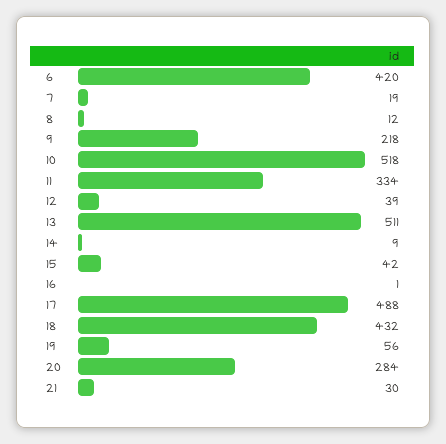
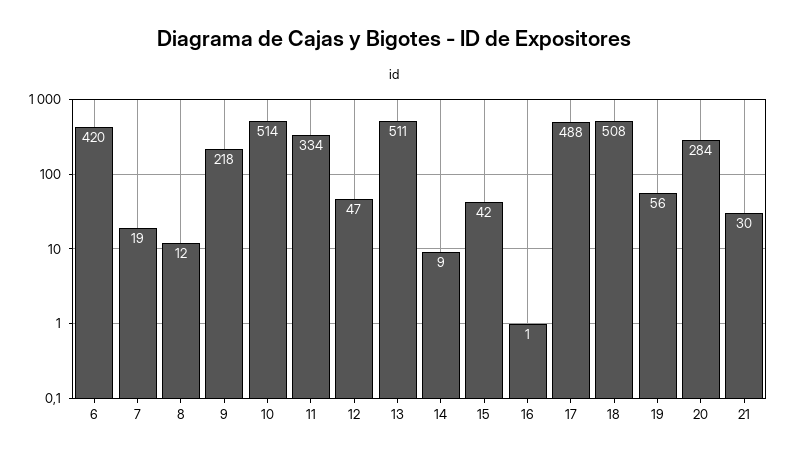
  {
    "6": 420,
    "7": 19,
    "8": 12,
    "9": 218,
-   "10": 518,
+   "10": 514,
    "11": 334,
-   "12": 39,
+   "12": 47,
    "13": 511,
    "14": 9,
    "15": 42,
    "16": 1,
    "17": 488,
-   "18": 432,
+   "18": 508,
    "19": 56,
    "20": 284,
    "21": 30
  }

